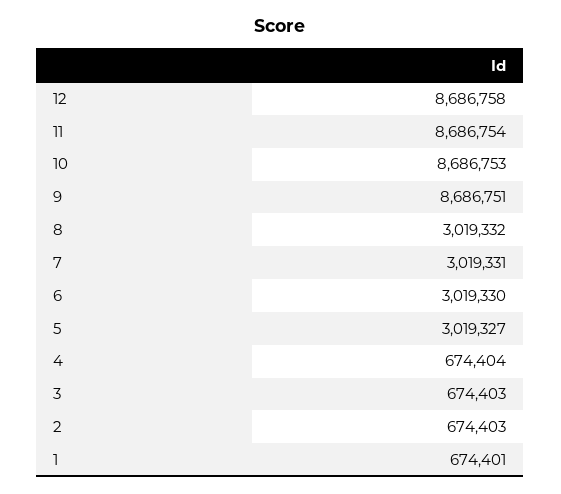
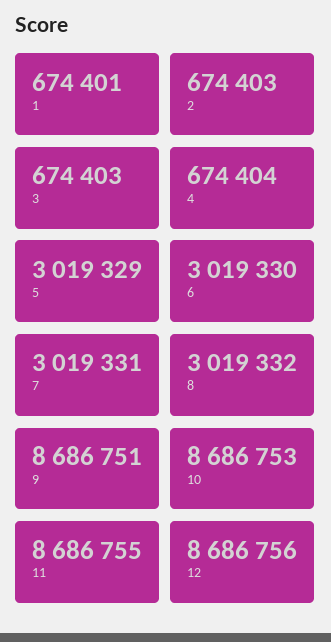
  {
-   "12": 8686758,
+   "12": 8686756,
-   "11": 8686754,
+   "11": 8686755,
    "10": 8686753,
    "9": 8686751,
    "8": 3019332,
    "7": 3019331,
    "6": 3019330,
-   "5": 3019327,
+   "5": 3019329,
    "4": 674404,
    "3": 674403,
    "2": 674403,
    "1": 674401
  }

